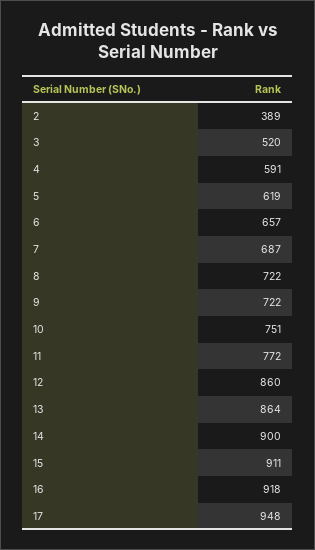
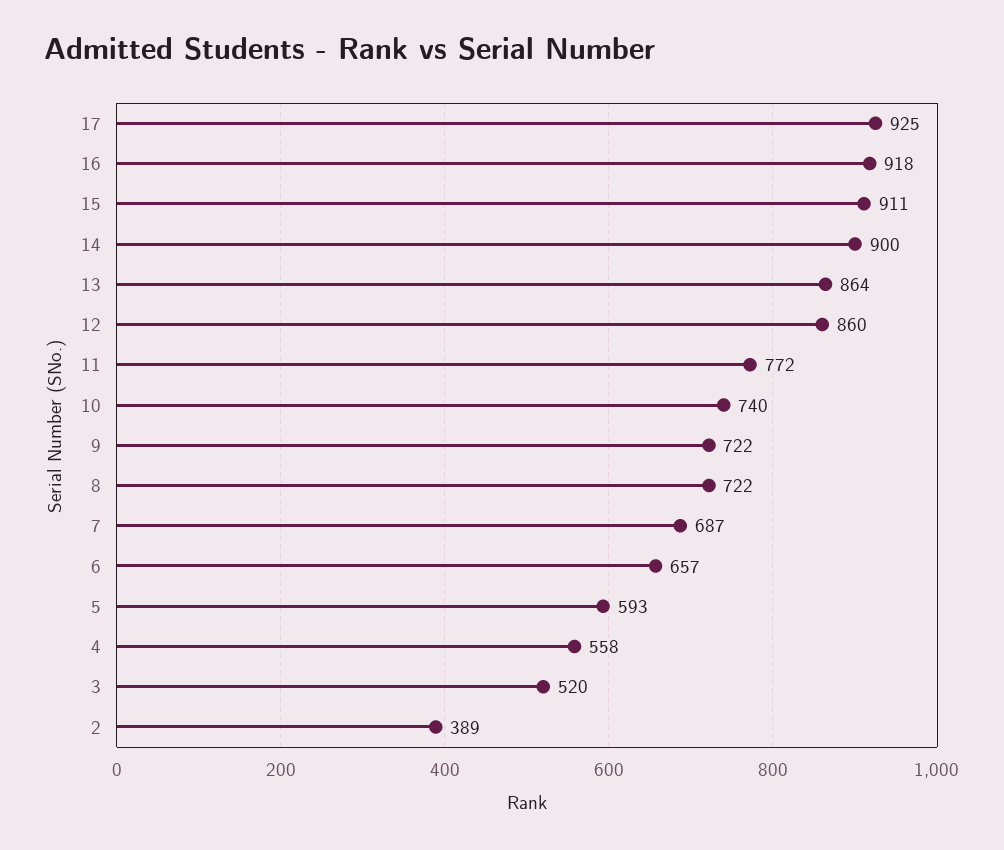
  {
    "2": 389,
    "3": 520,
-   "4": 591,
+   "4": 558,
-   "5": 619,
+   "5": 593,
    "6": 657,
    "7": 687,
    "8": 722,
    "9": 722,
-   "10": 751,
+   "10": 740,
    "11": 772,
    "12": 860,
    "13": 864,
    "14": 900,
    "15": 911,
    "16": 918,
-   "17": 948
+   "17": 925
  }

